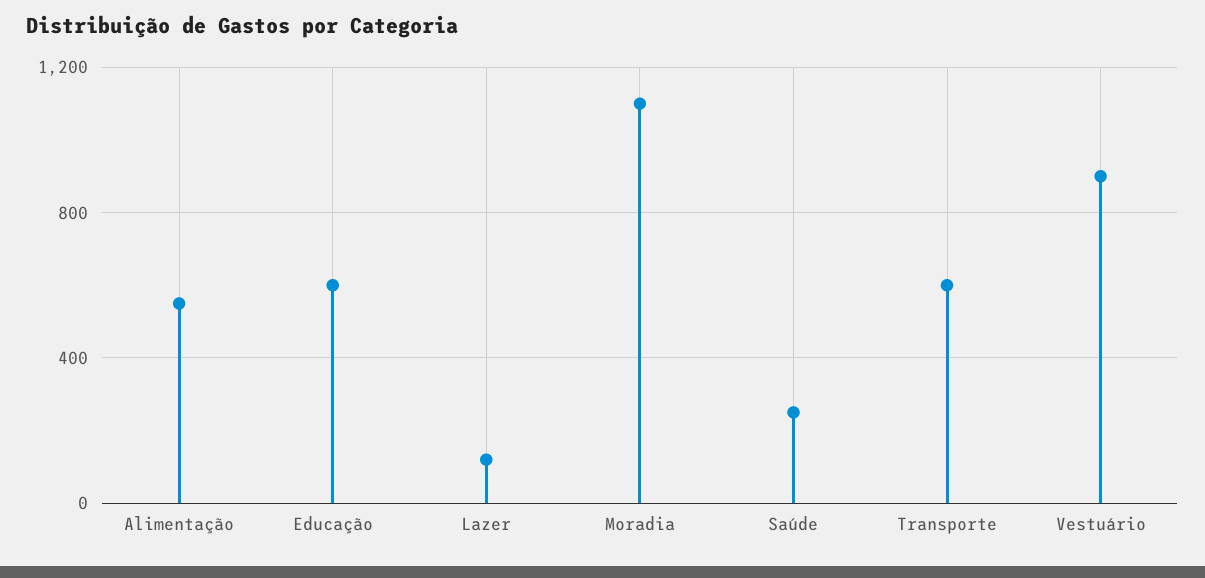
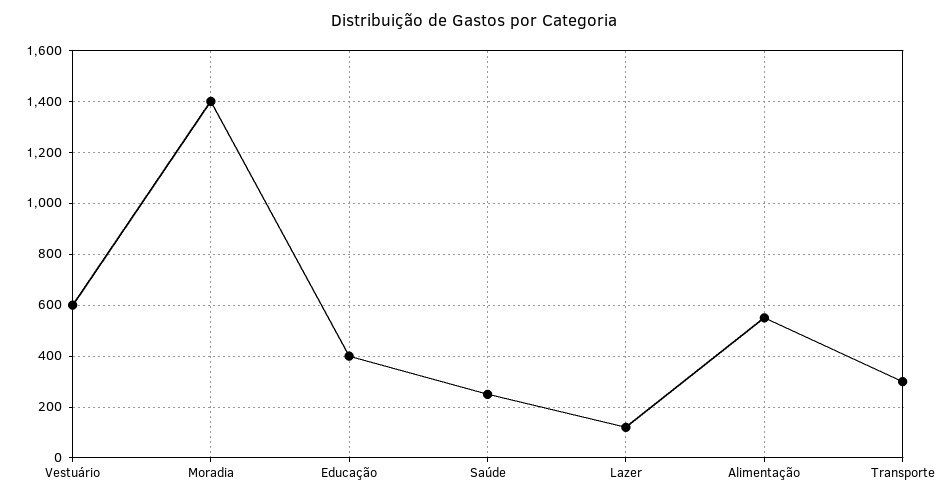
  {
    "Alimentação": 550,
-   "Educação": 600,
+   "Educação": 400,
    "Lazer": 125,
-   "Moradia": 1100,
+   "Moradia": 1400,
    "Saúde": 250,
-   "Transporte": 600,
+   "Transporte": 300,
-   "Vestuário": 900
+   "Vestuário": 600
  }

